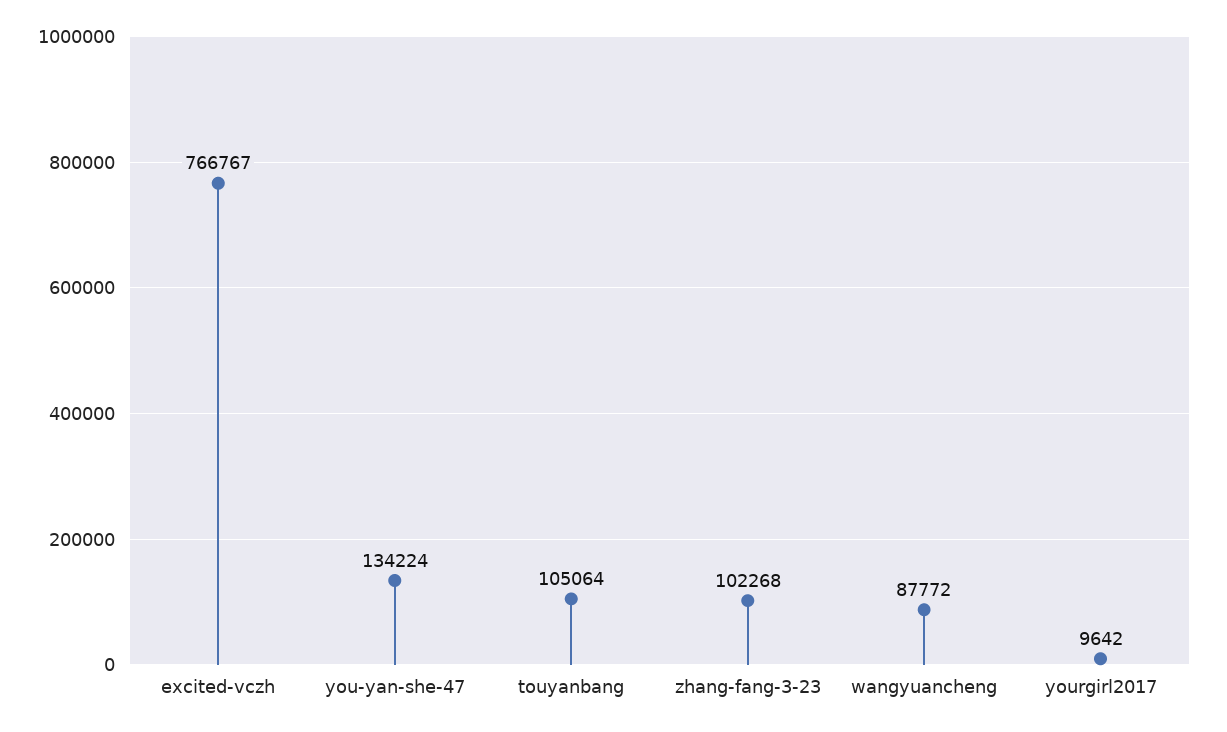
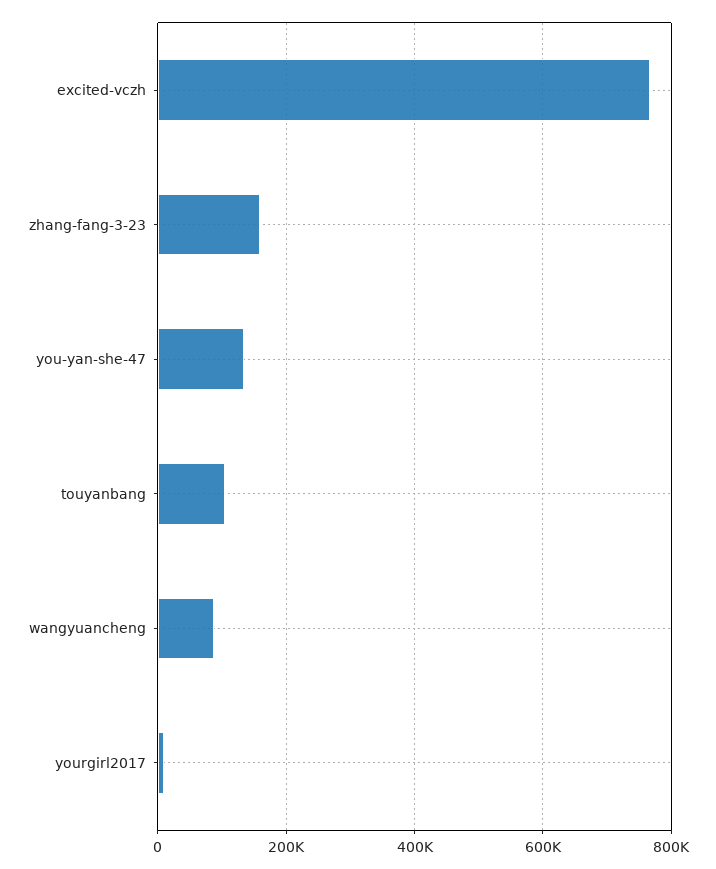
  {
    "excited-vczh": 766767,
    "you-yan-she-47": 134224,
    "touyanbang": 105064,
-   "zhang-fang-3-23": 102268,
+   "zhang-fang-3-23": 160000,
    "wangyuancheng": 87772,
    "yourgirl2017": 9642
  }

